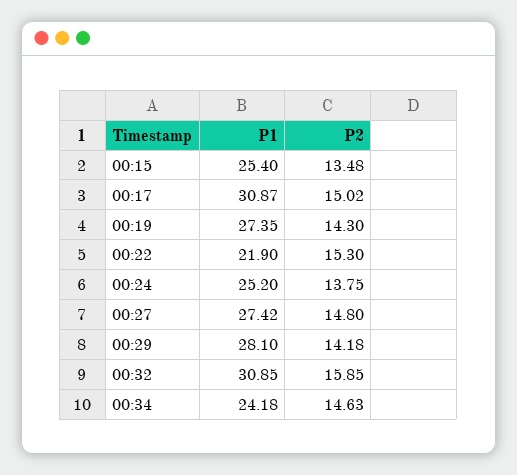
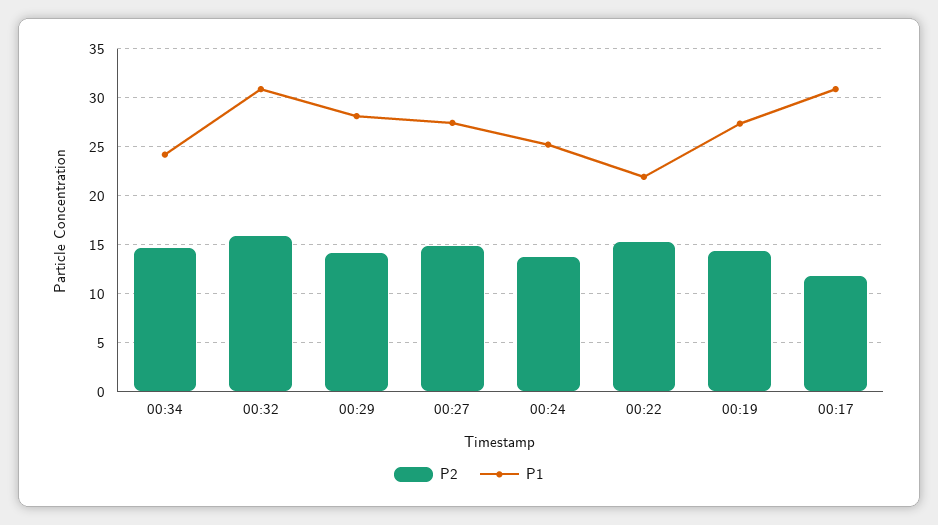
  {
    "P1": {
-     "00:15": 25.4,
      "00:17": 30.87,
      "00:19": 27.35,
      "00:22": 21.9,
      "00:24": 25.2,
      "00:27": 27.42,
      "00:29": 28.1,
      "00:32": 30.85,
      "00:34": 24.18
    },
    "P2": {
-     "00:15": 13.48,
-     "00:17": 15.02,
+     "00:17": 12,
      "00:19": 14.3,
      "00:22": 15.3,
      "00:24": 13.75,
      "00:27": 14.8,
      "00:29": 14.18,
      "00:32": 15.85,
      "00:34": 14.63
    }
  }

